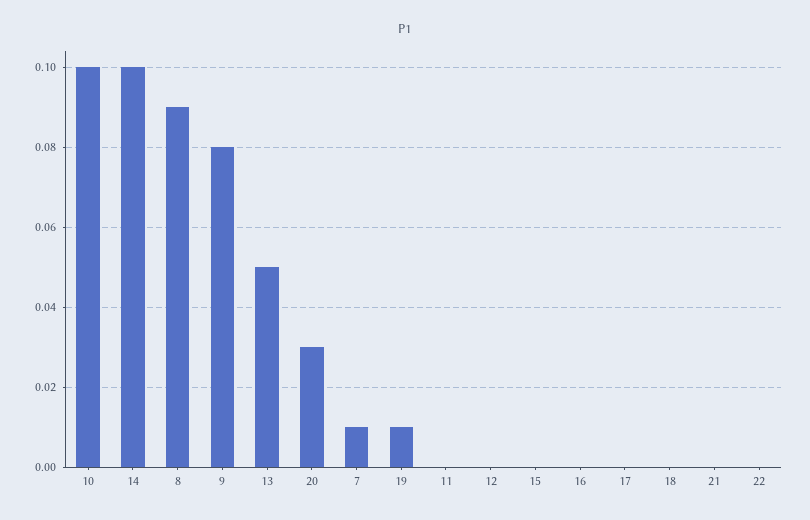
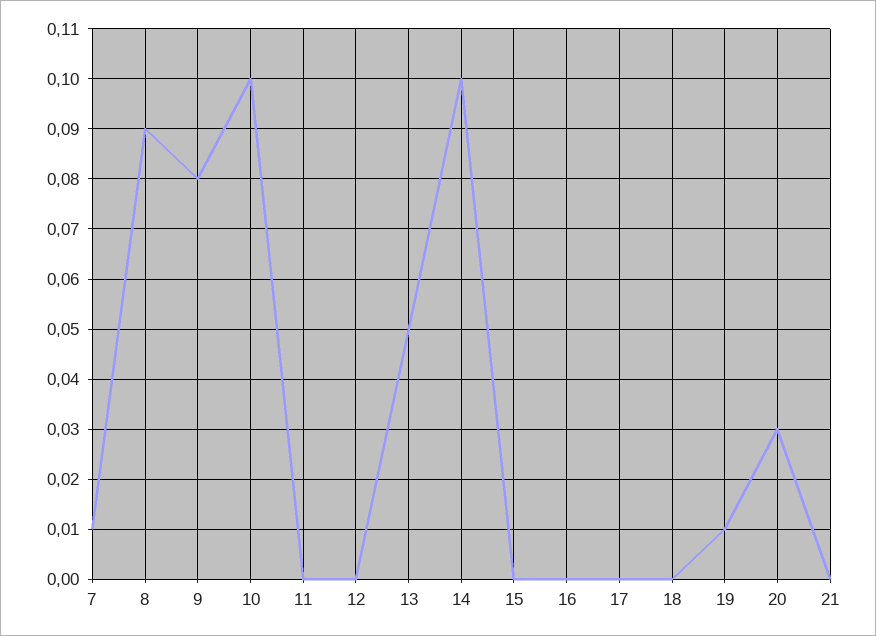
  {
    "10": 0.1,
    "14": 0.1,
    "8": 0.09,
    "9": 0.08,
    "13": 0.05,
    "20": 0.03,
    "7": 0.01,
    "19": 0.01,
    "11": 0,
    "12": 0,
    "15": 0,
    "16": 0,
    "17": 0,
    "18": 0,
-   "21": 0,
+   "21": 0
-   "22": 0
  }

